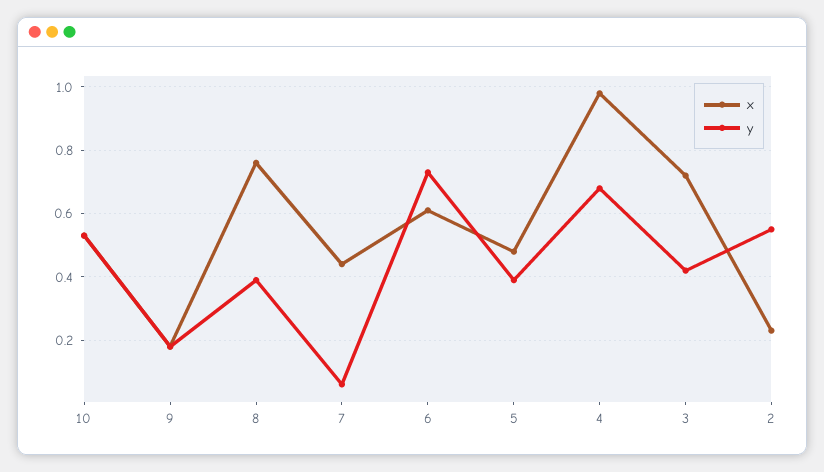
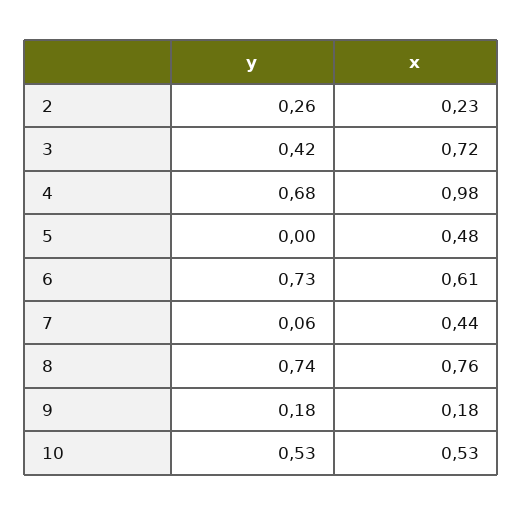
  {
    "x": {
      "10": 0.53,
      "9": 0.18,
      "8": 0.76,
      "7": 0.44,
      "6": 0.61,
      "5": 0.48,
      "4": 0.98,
      "3": 0.72,
      "2": 0.23
    },
    "y": {
      "10": 0.53,
      "9": 0.18,
-     "8": 0.4,
+     "8": 0.74,
      "7": 0.06,
      "6": 0.73,
-     "5": 0.4,
+     "5": 0,
      "4": 0.68,
      "3": 0.42,
-     "2": 0.55
+     "2": 0.26
    }
  }

